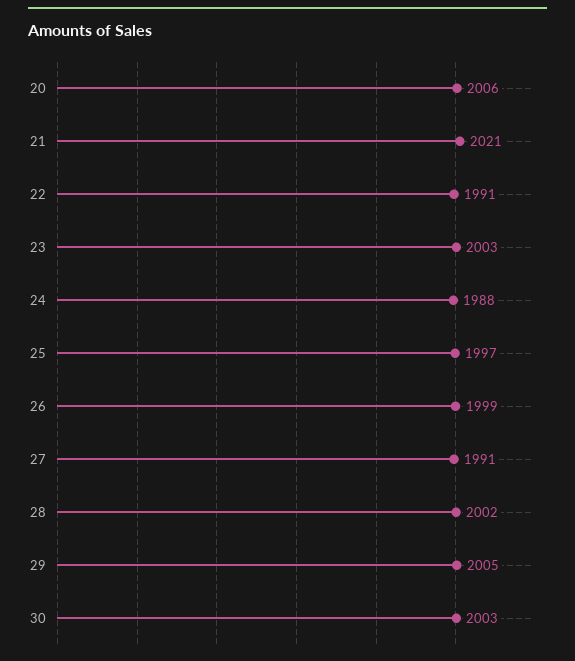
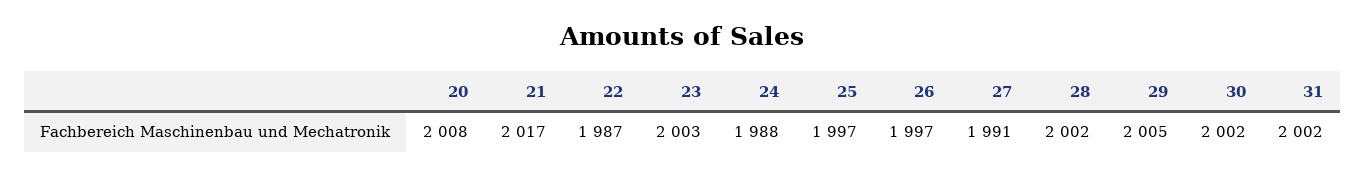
  {
-   "20": 2006,
+   "20": 2008,
-   "21": 2021,
+   "21": 2017,
-   "22": 1991,
+   "22": 1987,
    "23": 2003,
    "24": 1988,
    "25": 1997,
-   "26": 1999,
+   "26": 1997,
    "27": 1991,
    "28": 2002,
    "29": 2005,
-   "30": 2003
+   "30": 2002,
+   "31": 2002
  }

